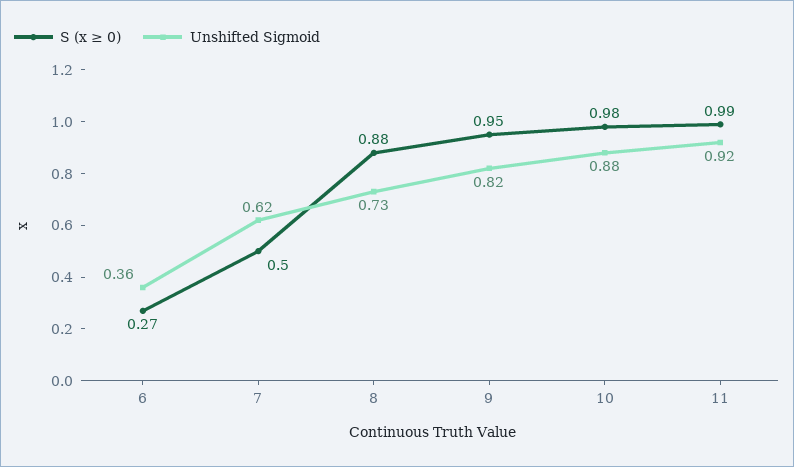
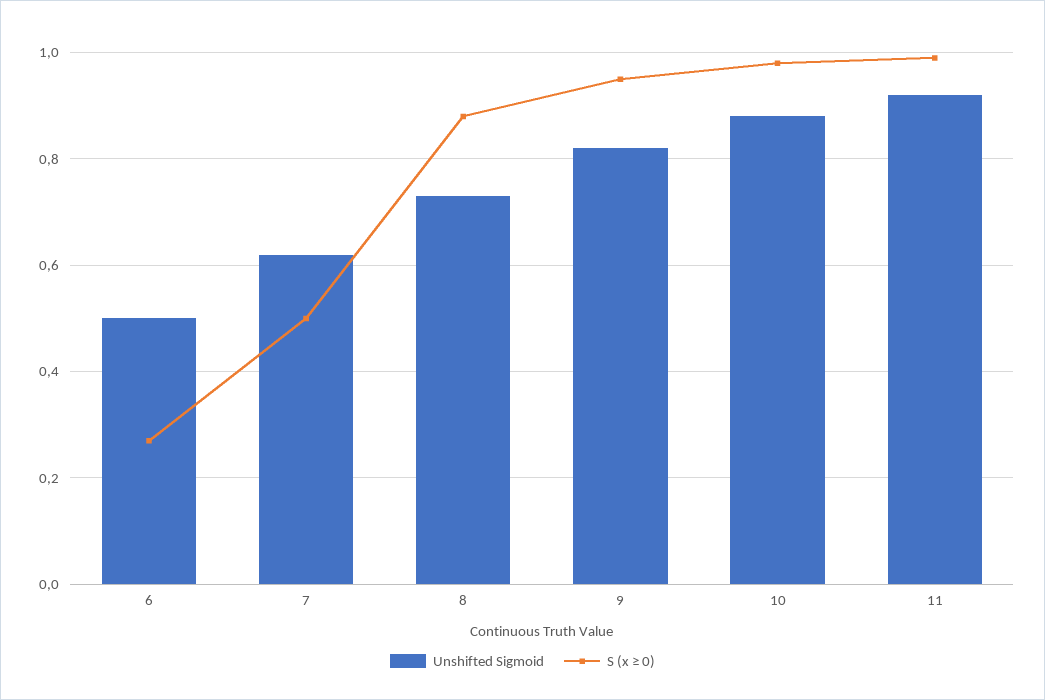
  {
    "S (x ≥ 0)": {
      "6": 0.27,
      "7": 0.5,
      "8": 0.88,
      "9": 0.95,
      "10": 0.98,
      "11": 0.99
    },
    "Unshifted Sigmoid": {
-     "6": 0.36,
+     "6": 0.5,
      "7": 0.62,
      "8": 0.73,
      "9": 0.82,
      "10": 0.88,
      "11": 0.92
    }
  }

